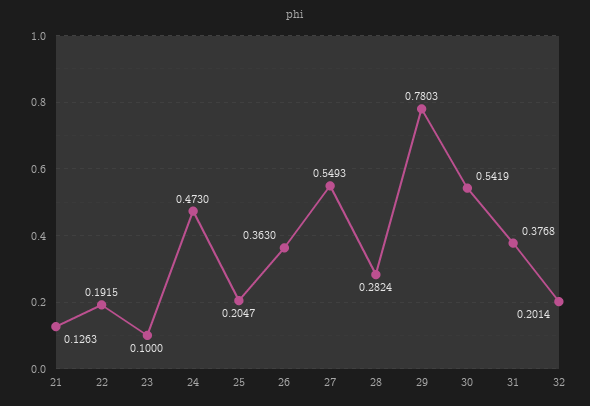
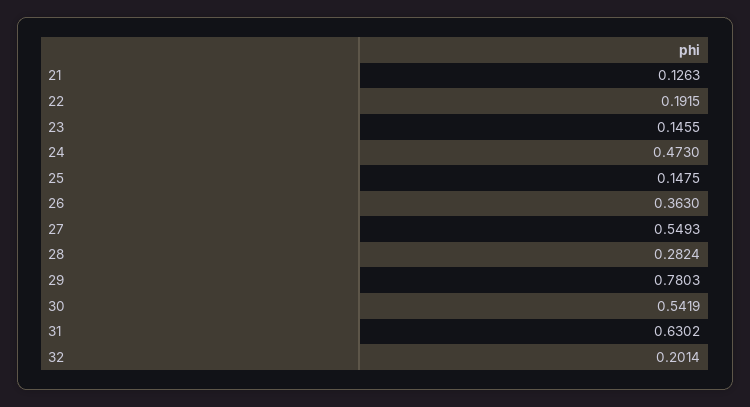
  {
    "21": 0.1263,
    "22": 0.1915,
-   "23": 0.1,
+   "23": 0.1455,
    "24": 0.473,
-   "25": 0.2047,
+   "25": 0.1475,
    "26": 0.363,
    "27": 0.5493,
    "28": 0.2824,
    "29": 0.7803,
    "30": 0.5419,
-   "31": 0.3768,
+   "31": 0.6302,
    "32": 0.2014
  }

